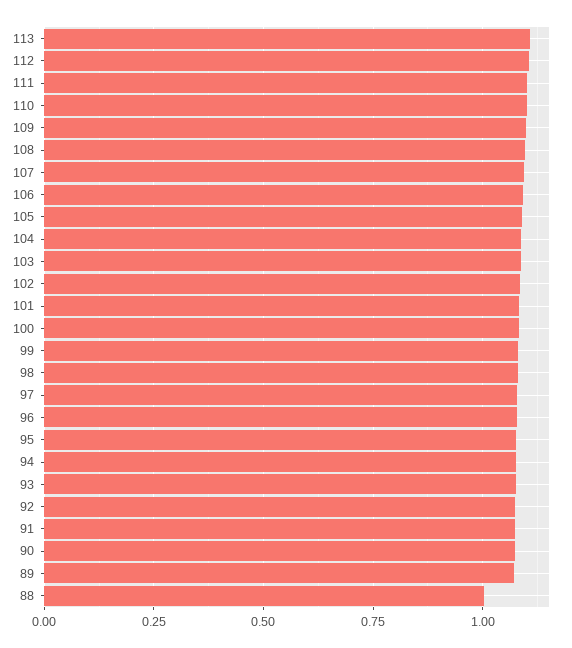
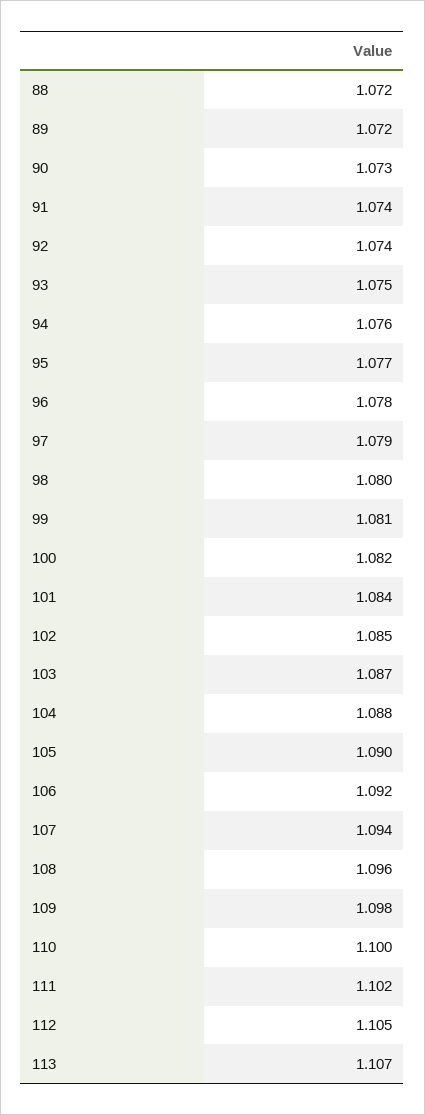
  {
    "113": 1.107,
    "112": 1.105,
    "111": 1.102,
    "110": 1.1,
    "109": 1.098,
    "108": 1.096,
    "107": 1.094,
    "106": 1.092,
    "105": 1.09,
    "104": 1.088,
    "103": 1.087,
    "102": 1.085,
    "101": 1.084,
    "100": 1.082,
    "99": 1.081,
    "98": 1.08,
    "97": 1.079,
    "96": 1.078,
    "95": 1.077,
    "94": 1.076,
    "93": 1.075,
    "92": 1.074,
    "91": 1.074,
    "90": 1.073,
    "89": 1.072,
-   "88": 1
+   "88": 1.072
  }

